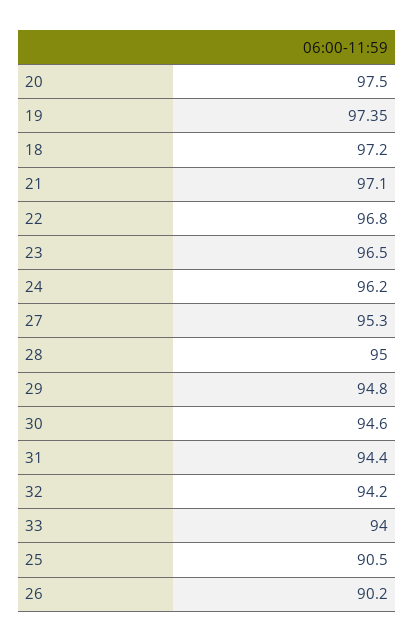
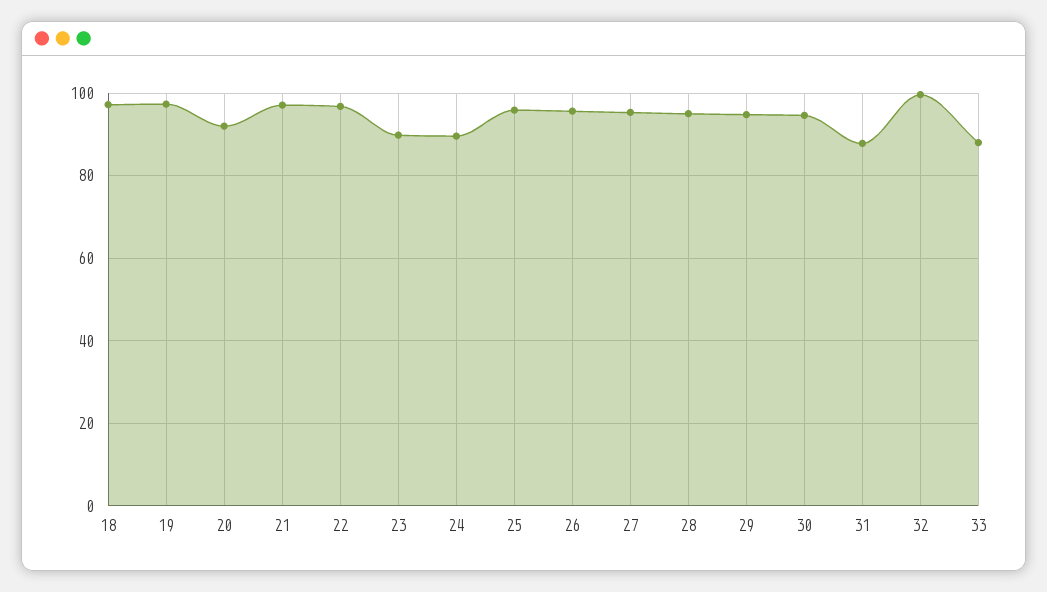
  {
-   "20": 97.5,
+   "20": 92,
    "19": 97.35,
    "18": 97.2,
    "21": 97.1,
    "22": 96.8,
-   "23": 96.5,
+   "23": 90,
-   "24": 96.2,
+   "24": 90,
    "27": 95.3,
    "28": 95,
    "29": 94.8,
    "30": 94.6,
-   "31": 94.4,
+   "31": 88,
-   "32": 94.2,
+   "32": 100,
-   "33": 94,
+   "33": 88,
-   "25": 90.5,
+   "25": 96,
-   "26": 90.2
+   "26": 96
  }

